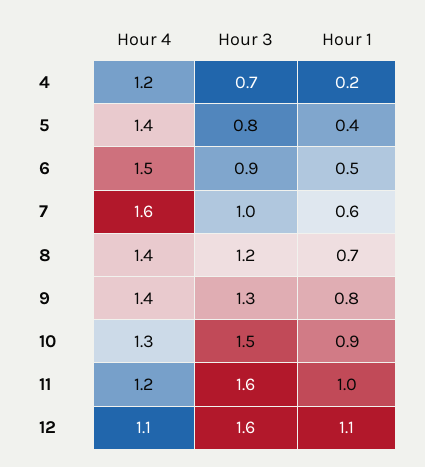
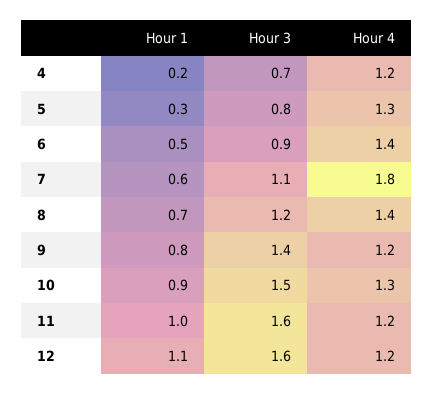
  {
    "Hour 4": {
      "4": 1.2,
-     "5": 1.4,
+     "5": 1.3,
-     "6": 1.5,
+     "6": 1.4,
-     "7": 1.6,
+     "7": 1.8,
      "8": 1.4,
-     "9": 1.4,
+     "9": 1.2,
      "10": 1.3,
      "11": 1.2,
-     "12": 1.1
+     "12": 1.2
    },
    "Hour 3": {
      "4": 0.7,
      "5": 0.8,
      "6": 0.9,
-     "7": 1,
+     "7": 1.1,
      "8": 1.2,
-     "9": 1.3,
+     "9": 1.4,
      "10": 1.5,
      "11": 1.6,
      "12": 1.6
    },
    "Hour 1": {
      "4": 0.2,
-     "5": 0.4,
+     "5": 0.3,
      "6": 0.5,
      "7": 0.6,
      "8": 0.7,
      "9": 0.8,
      "10": 0.9,
      "11": 1,
      "12": 1.1
    }
  }

